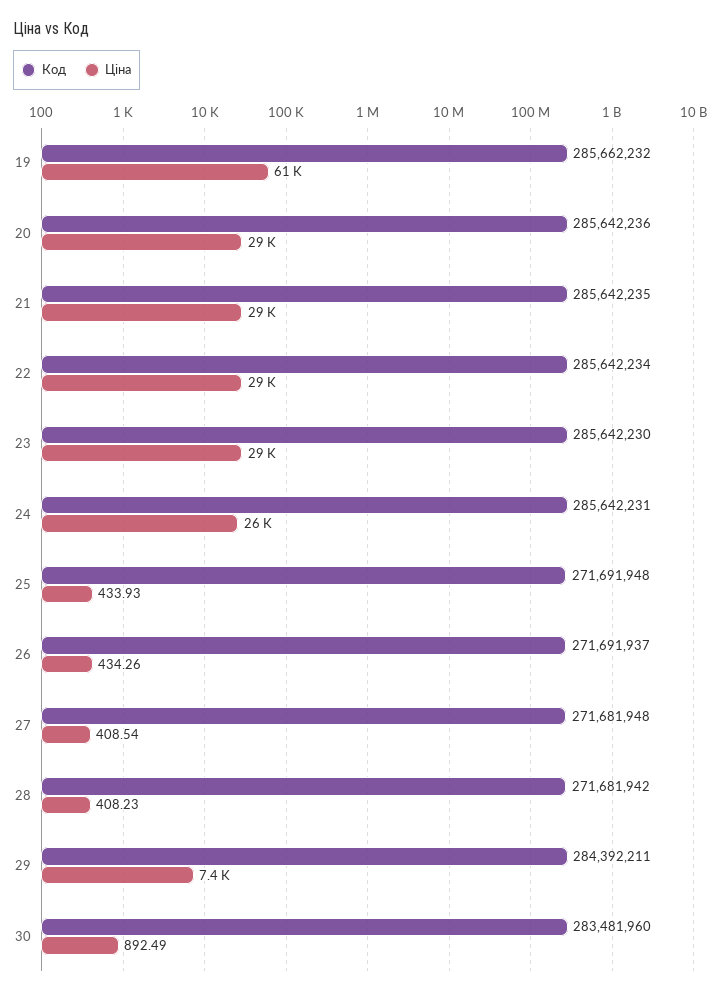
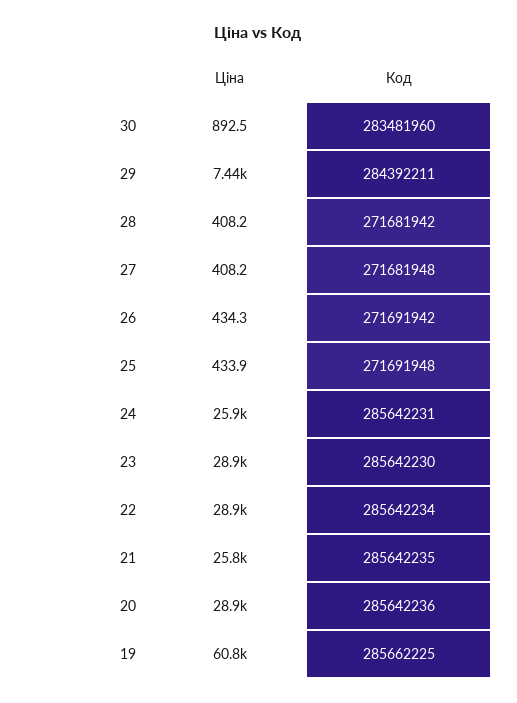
  {
    "Код": {
-     "19": 285662232,
+     "19": 285662225,
      "20": 285642236,
      "21": 285642235,
      "22": 285642234,
      "23": 285642230,
      "24": 285642231,
      "25": 271691948,
-     "26": 271691937,
+     "26": 271691942,
      "27": 271681948,
      "28": 271681942,
      "29": 284392211,
      "30": 283481960
    },
    "Ціна": {
      "19": 60800,
      "20": 28900,
-     "21": 29000,
+     "21": 25800,
      "22": 28900,
      "23": 28900,
      "24": 25900,
      "25": 433.93,
      "26": 434.26,
-     "27": 408.54,
+     "27": 408.2,
      "28": 408.23,
      "29": 7440,
      "30": 892.49
    }
  }

